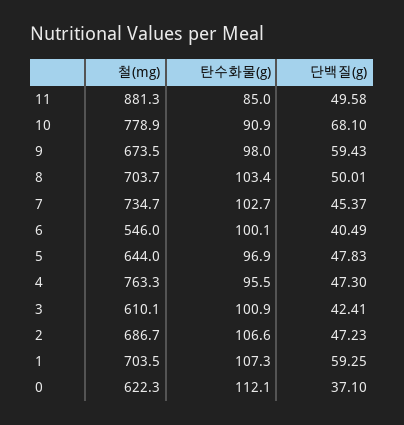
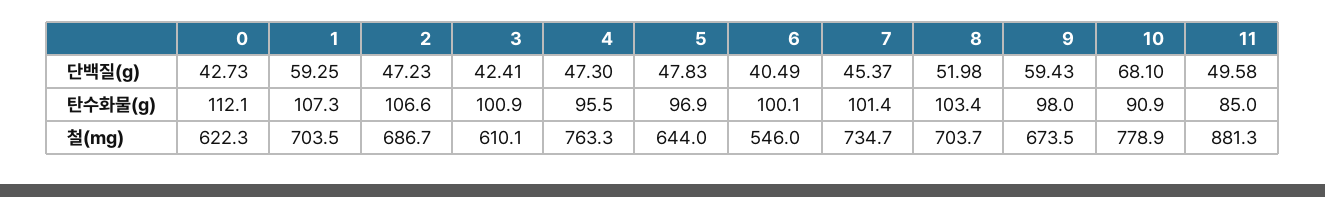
  {
    "철(mg)": {
      "11": 881.3,
      "10": 778.9,
      "9": 673.5,
      "8": 703.7,
      "7": 734.7,
      "6": 546,
      "5": 644,
      "4": 763.3,
      "3": 610.1,
      "2": 686.7,
      "1": 703.5,
      "0": 622.3
    },
    "탄수화물(g)": {
      "11": 85,
      "10": 90.9,
      "9": 98,
      "8": 103.4,
-     "7": 102.7,
+     "7": 101.4,
      "6": 100.1,
      "5": 96.9,
      "4": 95.5,
      "3": 100.9,
      "2": 106.6,
      "1": 107.3,
      "0": 112.1
    },
    "단백질(g)": {
      "11": 49.58,
      "10": 68.1,
      "9": 59.43,
-     "8": 50.01,
+     "8": 51.98,
      "7": 45.37,
      "6": 40.49,
      "5": 47.83,
      "4": 47.3,
      "3": 42.41,
      "2": 47.23,
      "1": 59.25,
-     "0": 37.1
+     "0": 42.73
    }
  }

